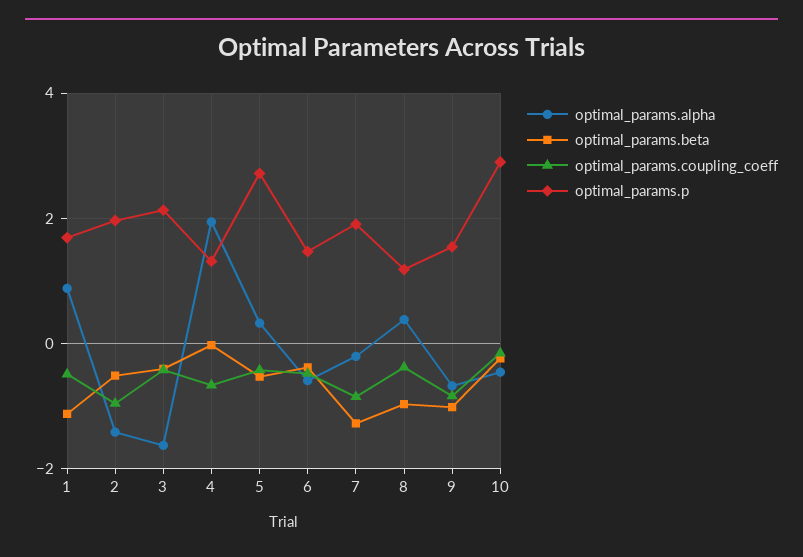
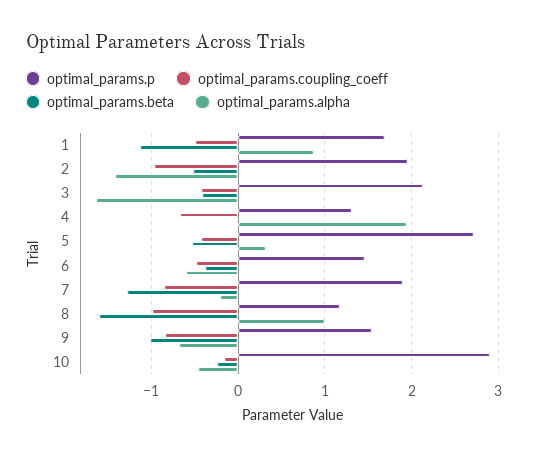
  {
    "optimal_params.alpha": {
      "1": 0.9,
      "2": -1.4,
      "3": -1.6,
      "4": 1.9,
      "5": 0.3,
      "6": -0.6,
      "7": -0.2,
-     "8": 0.4,
+     "8": 1,
      "9": -0.7,
      "10": -0.5
    },
    "optimal_params.beta": {
      "1": -1.1,
      "2": -0.5,
      "3": -0.4,
      "4": 0,
      "5": -0.5,
      "6": -0.4,
      "7": -1.3,
-     "8": -1,
+     "8": -1.6,
      "9": -1,
      "10": -0.2
    },
    "optimal_params.coupling_coeff": {
      "1": -0.5,
      "2": -1,
      "3": -0.4,
      "4": -0.7,
      "5": -0.4,
      "6": -0.5,
      "7": -0.9,
-     "8": -0.4,
+     "8": -1,
      "9": -0.8,
      "10": -0.2
    },
    "optimal_params.p": {
      "1": 1.7,
      "2": 2,
      "3": 2.1,
      "4": 1.3,
      "5": 2.7,
      "6": 1.5,
      "7": 1.9,
      "8": 1.2,
      "9": 1.5,
      "10": 2.9
    }
  }

